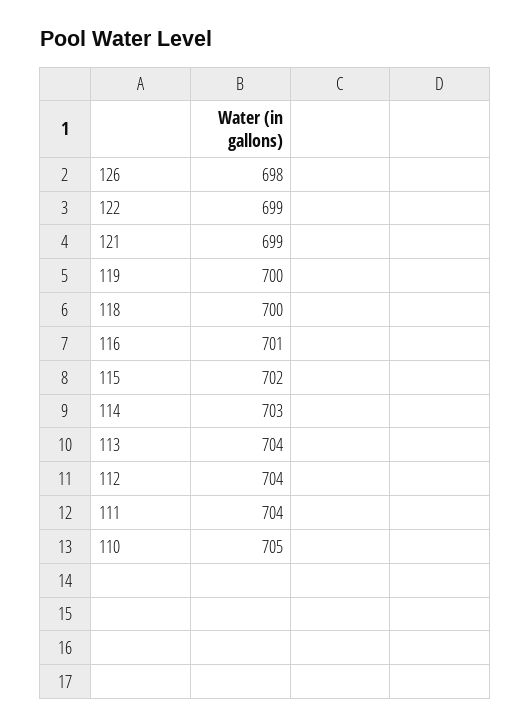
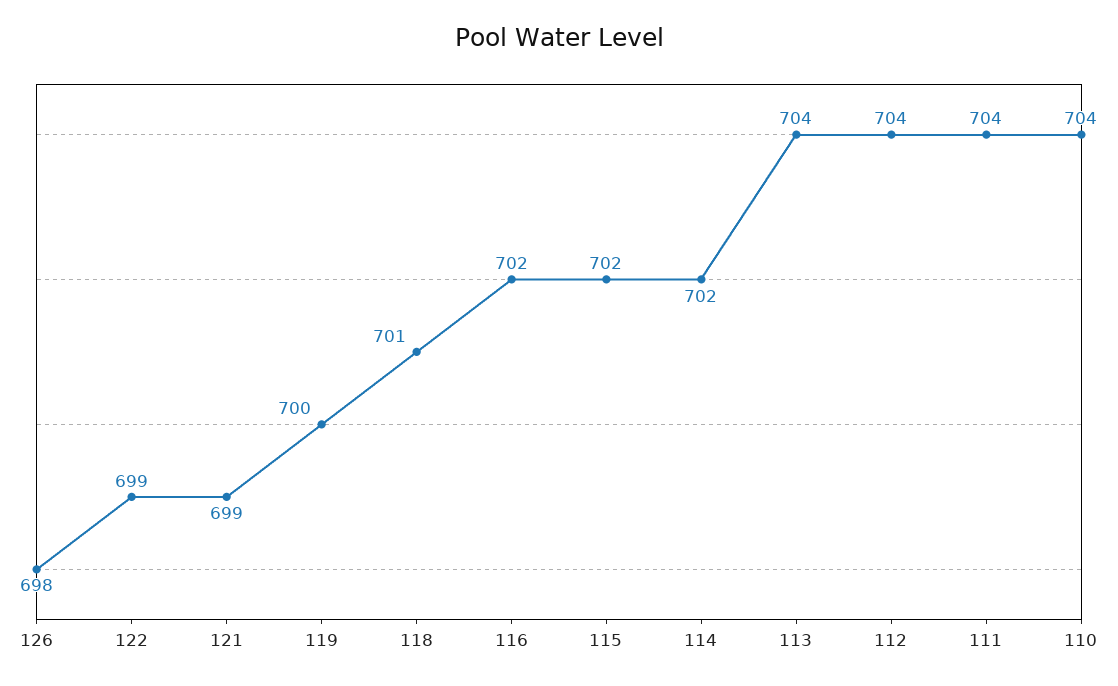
  {
    "126": 698,
    "122": 699,
    "121": 699,
    "119": 700,
-   "118": 700,
+   "118": 701,
-   "116": 701,
+   "116": 702,
    "115": 702,
-   "114": 703,
+   "114": 702,
    "113": 704,
    "112": 704,
    "111": 704,
-   "110": 705
+   "110": 704
  }

